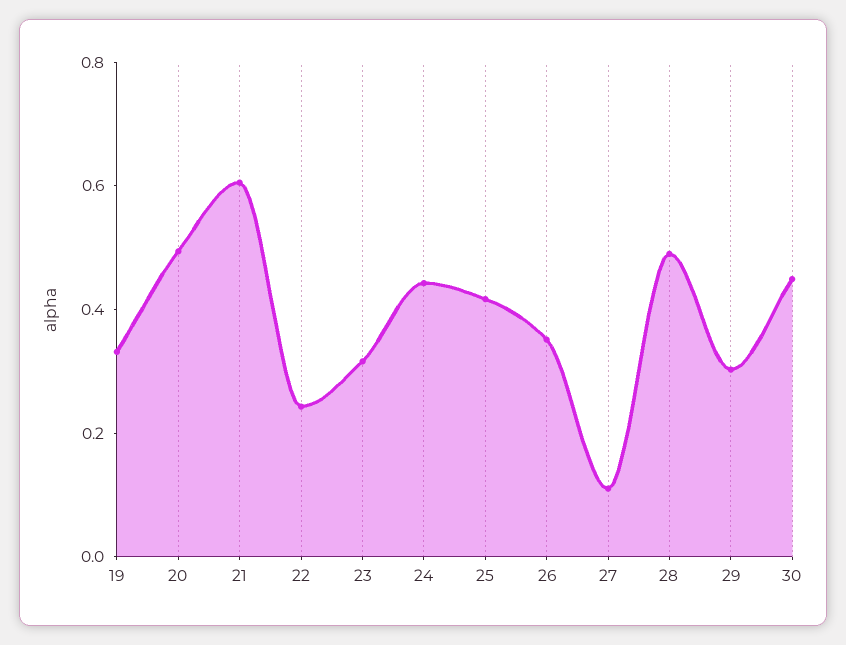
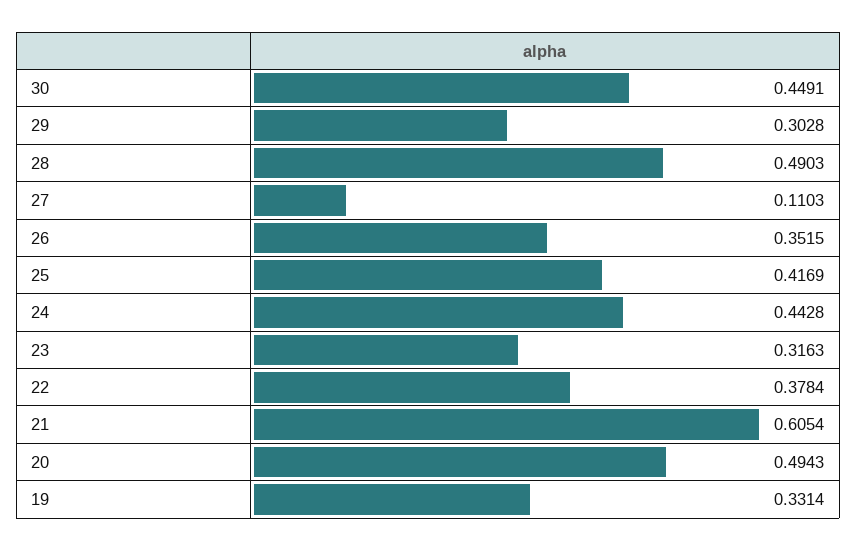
  {
    "19": 0.3314,
    "20": 0.4943,
    "21": 0.6054,
-   "22": 0.25,
+   "22": 0.3784,
    "23": 0.3163,
    "24": 0.4428,
    "25": 0.4169,
    "26": 0.3515,
    "27": 0.1103,
    "28": 0.4903,
    "29": 0.3028,
    "30": 0.4491
  }

